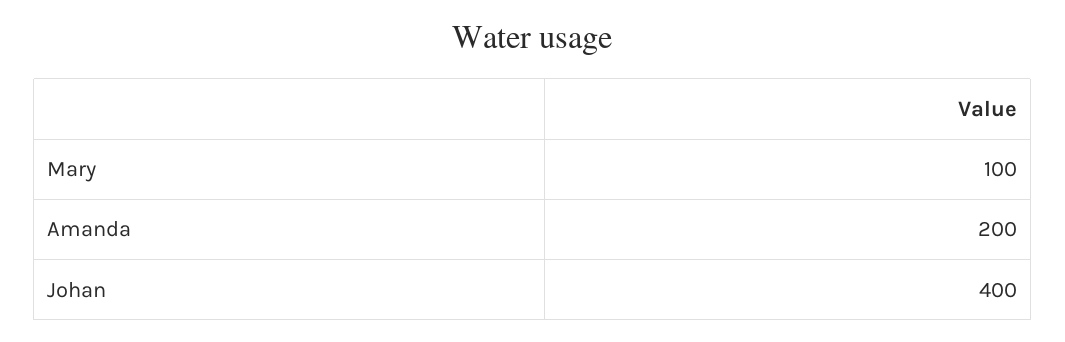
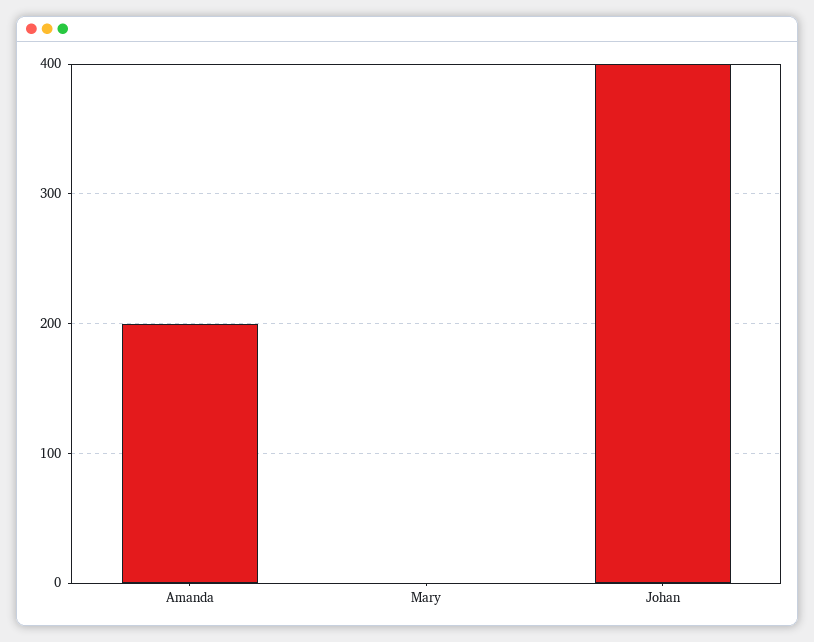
  {
-   "Mary": 100,
+   "Mary": 0,
    "Amanda": 200,
    "Johan": 400
  }

